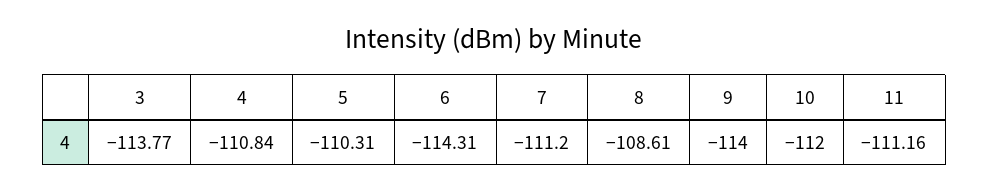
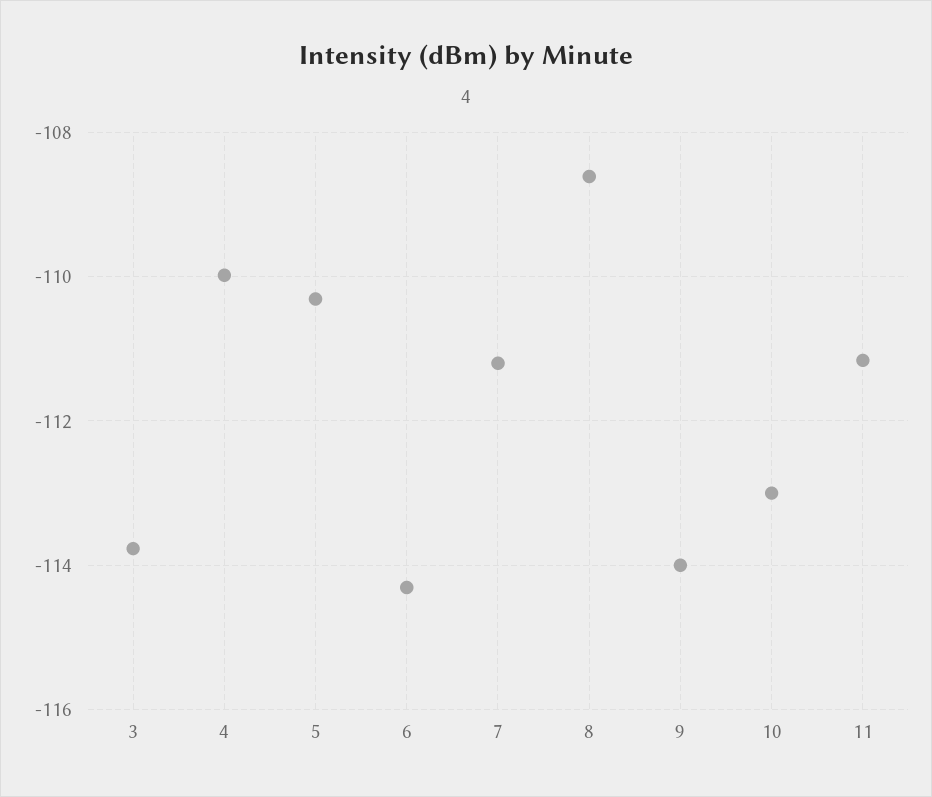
  {
    "3": -113.77,
-   "4": -110.84,
+   "4": -110,
    "5": -110.31,
    "6": -114.31,
    "7": -111.2,
    "8": -108.61,
    "9": -114,
-   "10": -112,
+   "10": -113,
    "11": -111.16
  }

